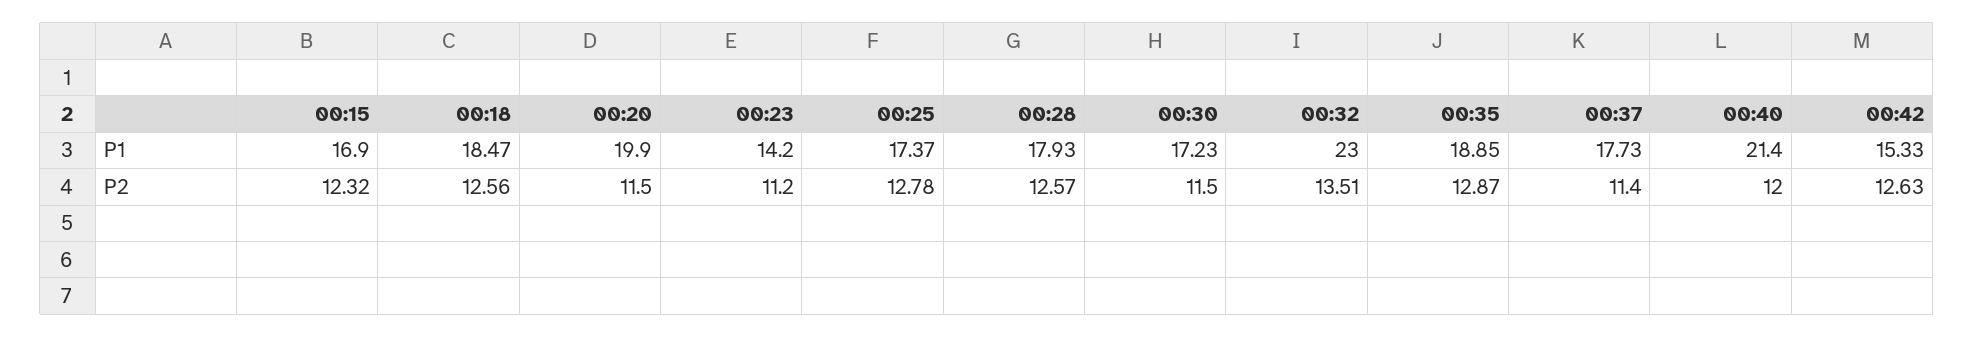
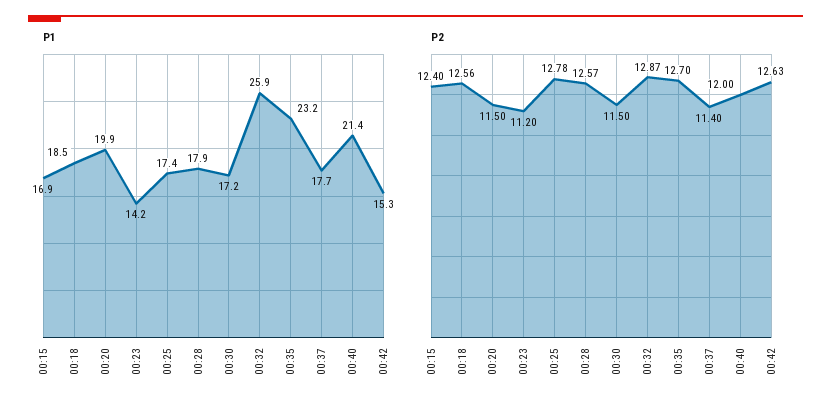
  {
    "P1": {
      "00:15": 16.9,
      "00:18": 18.47,
      "00:20": 19.9,
      "00:23": 14.2,
      "00:25": 17.37,
      "00:28": 17.93,
      "00:30": 17.23,
-     "00:32": 23,
+     "00:32": 25.9,
-     "00:35": 18.85,
+     "00:35": 23.2,
      "00:37": 17.73,
      "00:40": 21.4,
      "00:42": 15.33
    },
    "P2": {
-     "00:15": 12.32,
+     "00:15": 12.4,
      "00:18": 12.56,
      "00:20": 11.5,
      "00:23": 11.2,
      "00:25": 12.78,
      "00:28": 12.57,
      "00:30": 11.5,
-     "00:32": 13.51,
+     "00:32": 12.87,
-     "00:35": 12.87,
+     "00:35": 12.7,
      "00:37": 11.4,
      "00:40": 12,
      "00:42": 12.63
    }
  }

